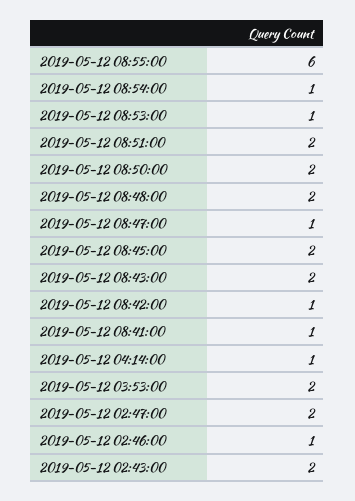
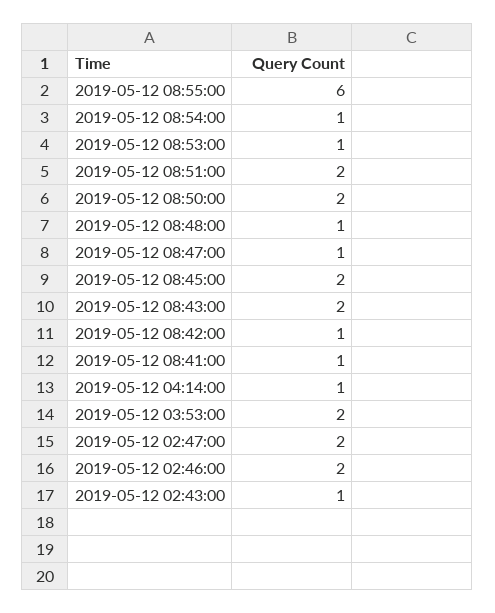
  {
    "2019-05-12 08:55:00": 6,
    "2019-05-12 08:54:00": 1,
    "2019-05-12 08:53:00": 1,
    "2019-05-12 08:51:00": 2,
    "2019-05-12 08:50:00": 2,
-   "2019-05-12 08:48:00": 2,
+   "2019-05-12 08:48:00": 1,
    "2019-05-12 08:47:00": 1,
    "2019-05-12 08:45:00": 2,
    "2019-05-12 08:43:00": 2,
    "2019-05-12 08:42:00": 1,
    "2019-05-12 08:41:00": 1,
    "2019-05-12 04:14:00": 1,
    "2019-05-12 03:53:00": 2,
    "2019-05-12 02:47:00": 2,
-   "2019-05-12 02:46:00": 1,
+   "2019-05-12 02:46:00": 2,
-   "2019-05-12 02:43:00": 2
+   "2019-05-12 02:43:00": 1
  }

